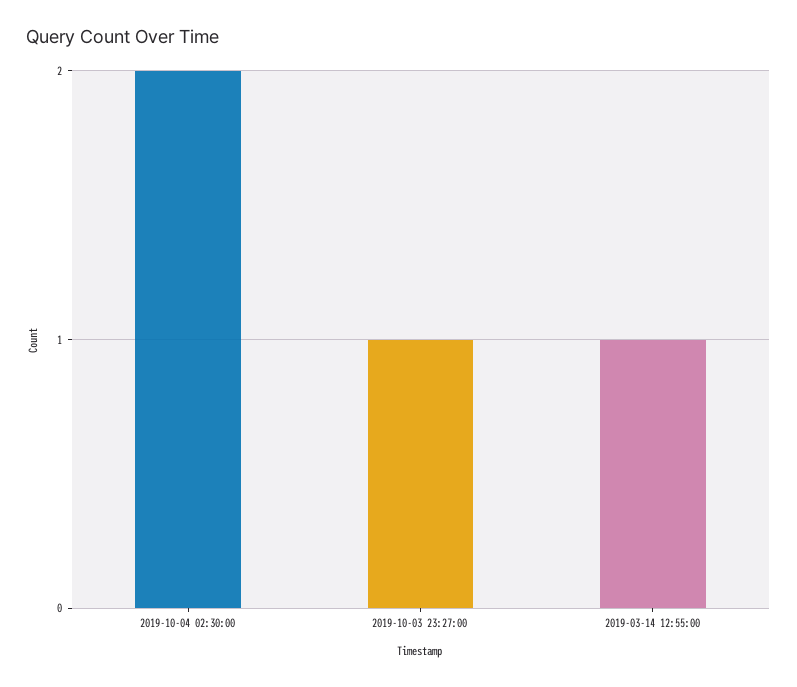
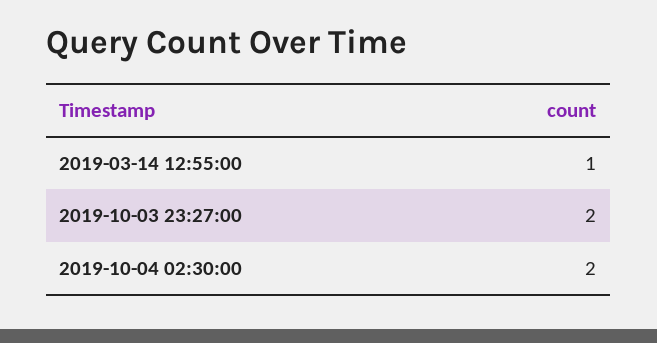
  {
    "2019-10-04 02:30:00": 2,
-   "2019-10-03 23:27:00": 1,
+   "2019-10-03 23:27:00": 2,
    "2019-03-14 12:55:00": 1
  }

